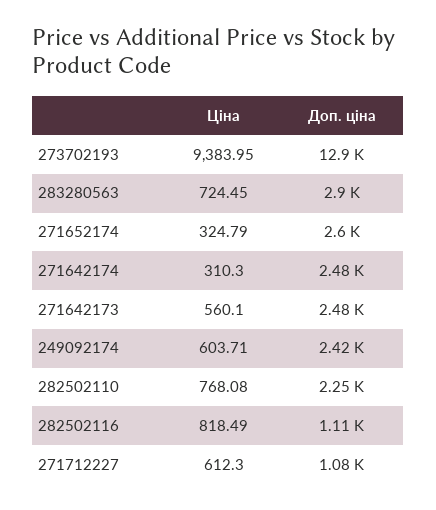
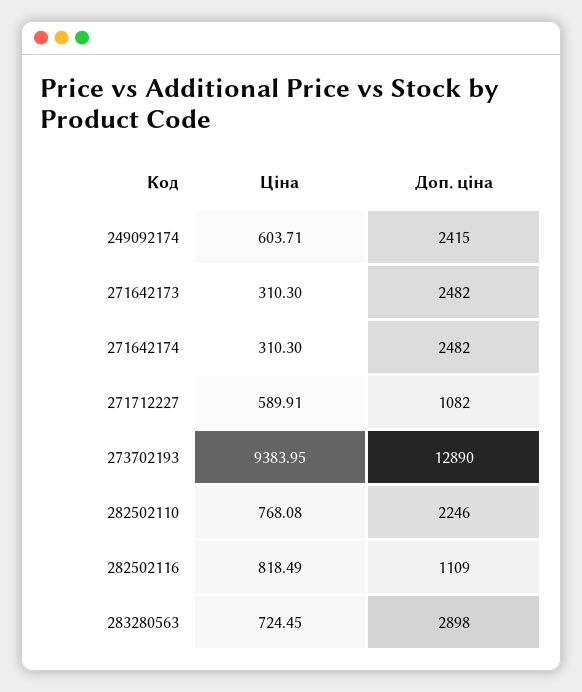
  {
    "Ціна": {
      "273702193": 9383.95,
      "283280563": 724.45,
-     "271652174": 324.79,
      "271642174": 310.3,
-     "271642173": 560.1,
+     "271642173": 310.3,
      "249092174": 603.71,
      "282502110": 768.08,
      "282502116": 818.49,
-     "271712227": 612.3
+     "271712227": 589.91
    },
    "Доп. ціна": {
      "273702193": 12890,
      "283280563": 2898,
-     "271652174": 2600,
      "271642174": 2482,
      "271642173": 2482,
      "249092174": 2415,
      "282502110": 2246,
      "282502116": 1109,
      "271712227": 1082
    }
  }

